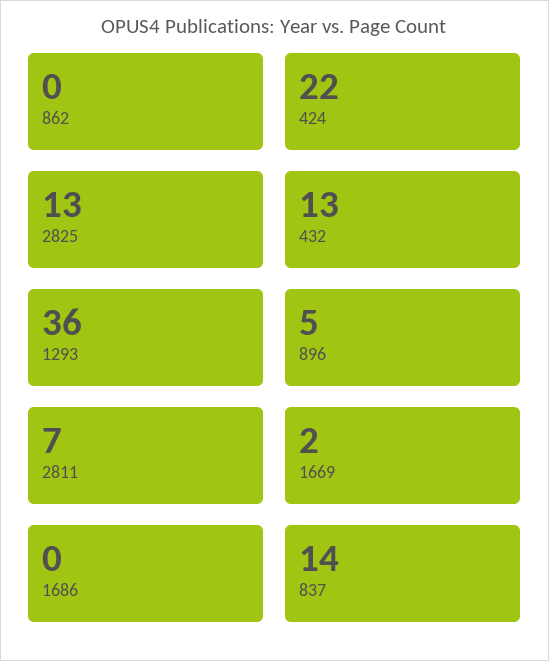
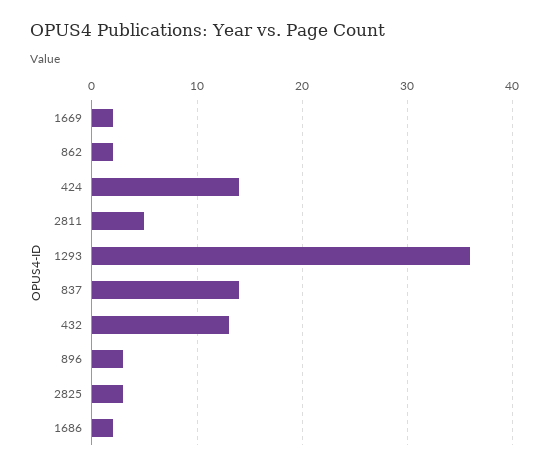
  {
-   "862": 0,
+   "862": 2,
-   "424": 22,
+   "424": 14,
-   "2825": 13,
+   "2825": 3,
    "432": 13,
    "1293": 36,
-   "896": 5,
+   "896": 3,
-   "2811": 7,
+   "2811": 5,
    "1669": 2,
-   "1686": 0,
+   "1686": 2,
    "837": 14
  }

